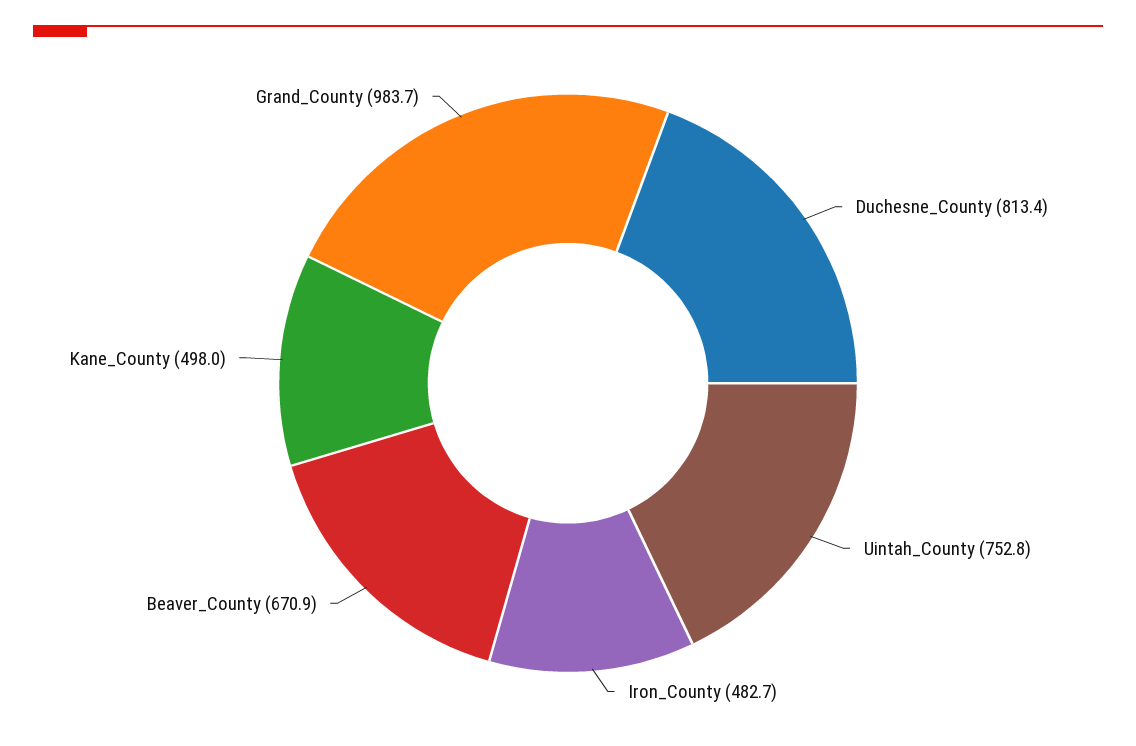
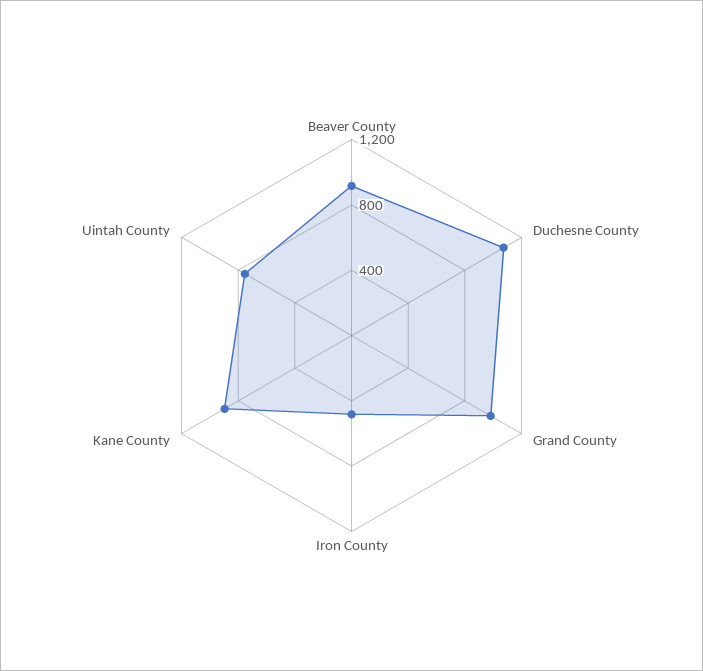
  {
-   "Duchesne_County": 813.4,
+   "Duchesne_County": 1100,
    "Uintah_County": 752.8,
    "Iron_County": 482.7,
-   "Beaver_County": 670.9,
+   "Beaver_County": 900,
-   "Kane_County": 498,
+   "Kane_County": 900,
    "Grand_County": 983.7
  }

